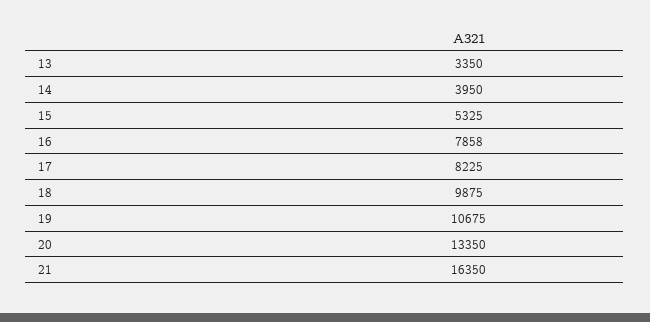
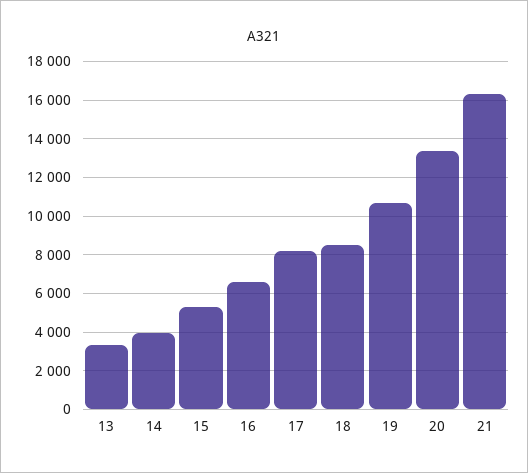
  {
    "13": 3350,
    "14": 3950,
    "15": 5325,
-   "16": 7858,
+   "16": 6500,
    "17": 8225,
-   "18": 9875,
+   "18": 8500,
    "19": 10675,
    "20": 13350,
    "21": 16350
  }

